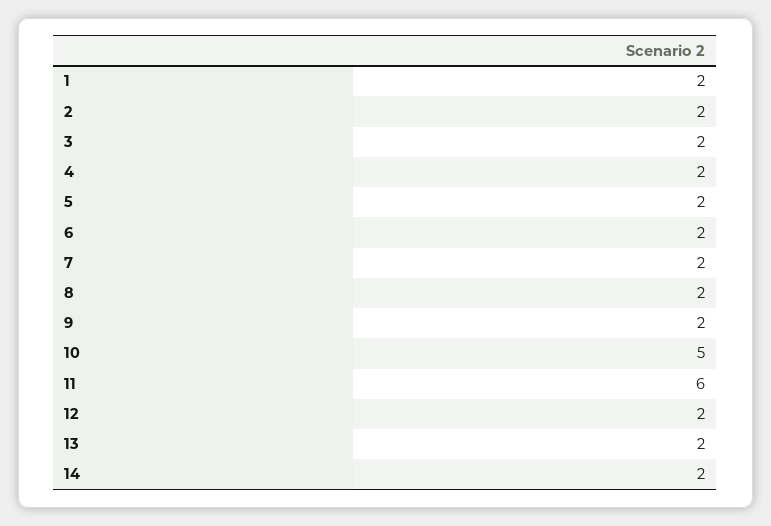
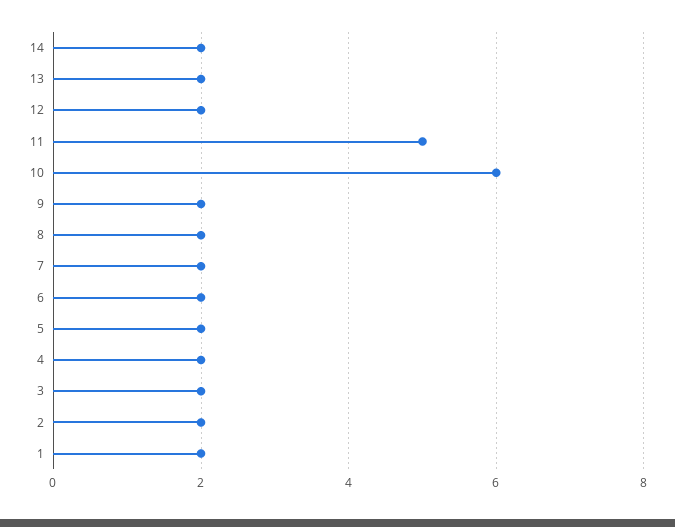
  {
    "1": 2,
    "2": 2,
    "3": 2,
    "4": 2,
    "5": 2,
    "6": 2,
    "7": 2,
    "8": 2,
    "9": 2,
-   "10": 5,
+   "10": 6,
-   "11": 6,
+   "11": 5,
    "12": 2,
    "13": 2,
    "14": 2
  }

